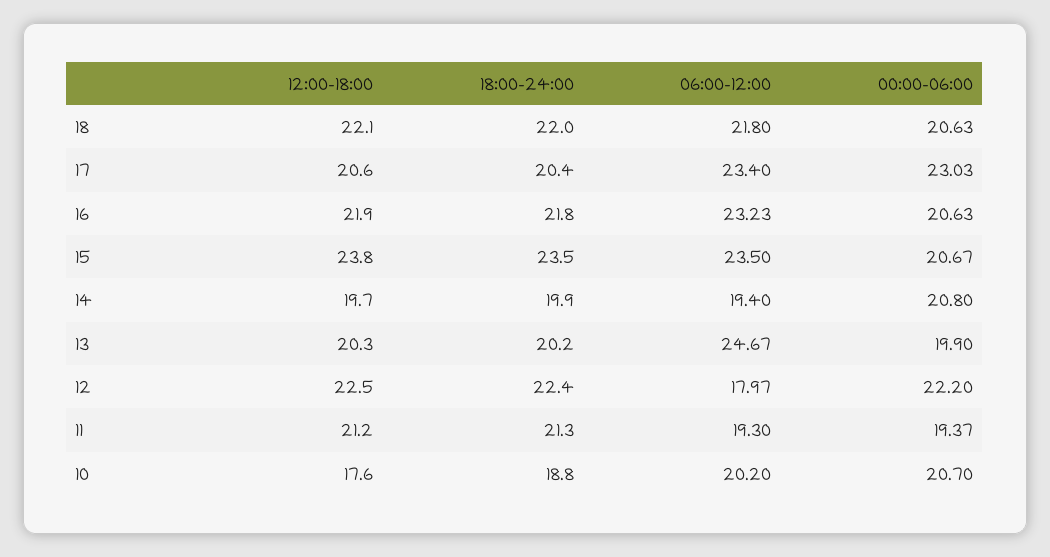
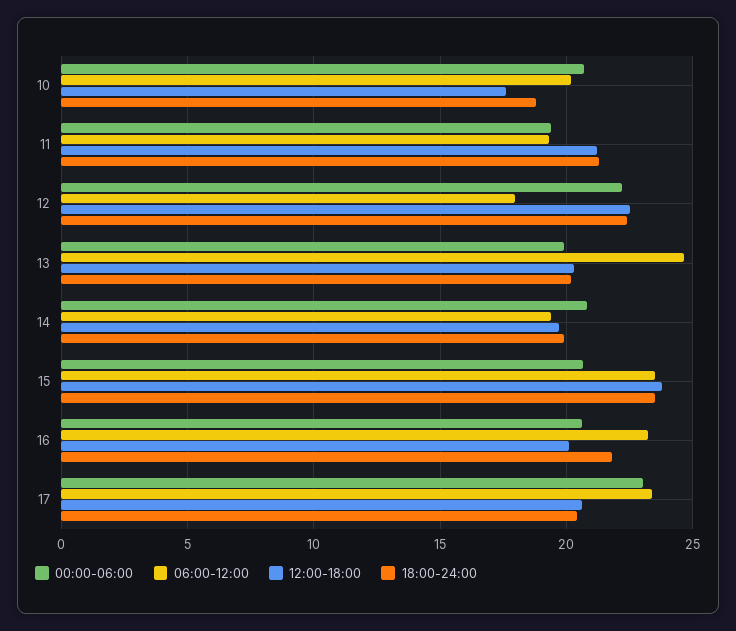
  {
    "12:00-18:00": {
-     "18": 22.1,
      "17": 20.6,
-     "16": 21.9,
+     "16": 20,
      "15": 23.8,
      "14": 19.7,
      "13": 20.3,
      "12": 22.5,
      "11": 21.2,
      "10": 17.6
    },
    "18:00-24:00": {
-     "18": 22,
      "17": 20.4,
      "16": 21.8,
      "15": 23.5,
      "14": 19.9,
      "13": 20.2,
      "12": 22.4,
      "11": 21.3,
      "10": 18.8
    },
    "06:00-12:00": {
-     "18": 21.8,
      "17": 23.4,
      "16": 23.23,
      "15": 23.5,
      "14": 19.4,
      "13": 24.67,
      "12": 17.97,
      "11": 19.3,
      "10": 20.2
    },
    "00:00-06:00": {
-     "18": 20.63,
      "17": 23.03,
      "16": 20.63,
      "15": 20.67,
      "14": 20.8,
      "13": 19.9,
      "12": 22.2,
      "11": 19.37,
      "10": 20.7
    }
  }

